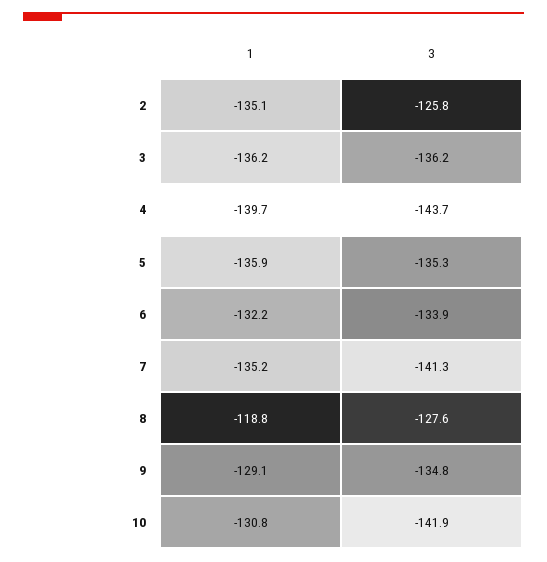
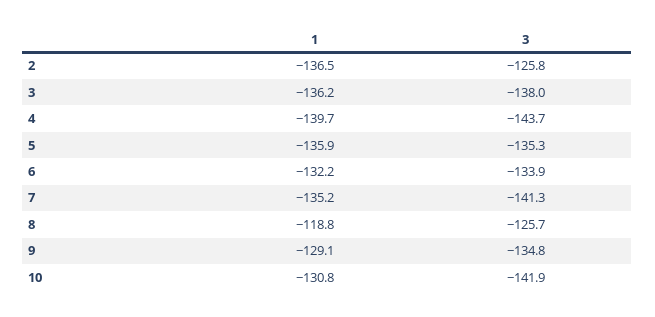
  {
    "1": {
-     "2": -135.1,
+     "2": -136.5,
      "3": -136.2,
      "4": -139.7,
      "5": -135.9,
      "6": -132.2,
      "7": -135.2,
      "8": -118.8,
      "9": -129.1,
      "10": -130.8
    },
    "3": {
      "2": -125.8,
-     "3": -136.2,
+     "3": -138,
      "4": -143.7,
      "5": -135.3,
      "6": -133.9,
      "7": -141.3,
-     "8": -127.6,
+     "8": -125.7,
      "9": -134.8,
      "10": -141.9
    }
  }

